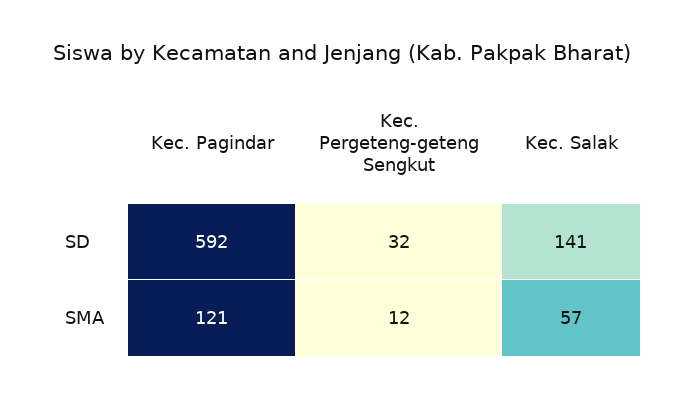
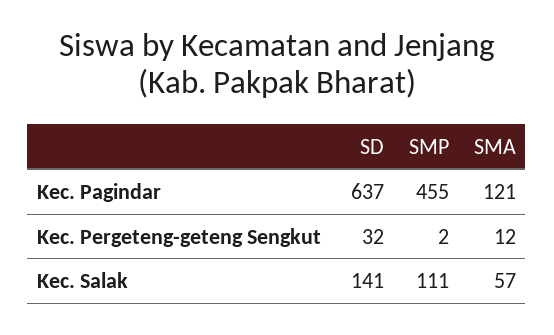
  {
    "Kec. Pagindar": {
-     "SD": 592,
+     "SD": 637,
-     "SMA": 121
+     "SMA": 121,
+     "SMP": 455
    },
    "Kec. Pergeteng-geteng Sengkut": {
      "SD": 32,
-     "SMA": 12
+     "SMA": 12,
+     "SMP": 2
    },
    "Kec. Salak": {
      "SD": 141,
-     "SMA": 57
+     "SMA": 57,
+     "SMP": 111
    }
  }

